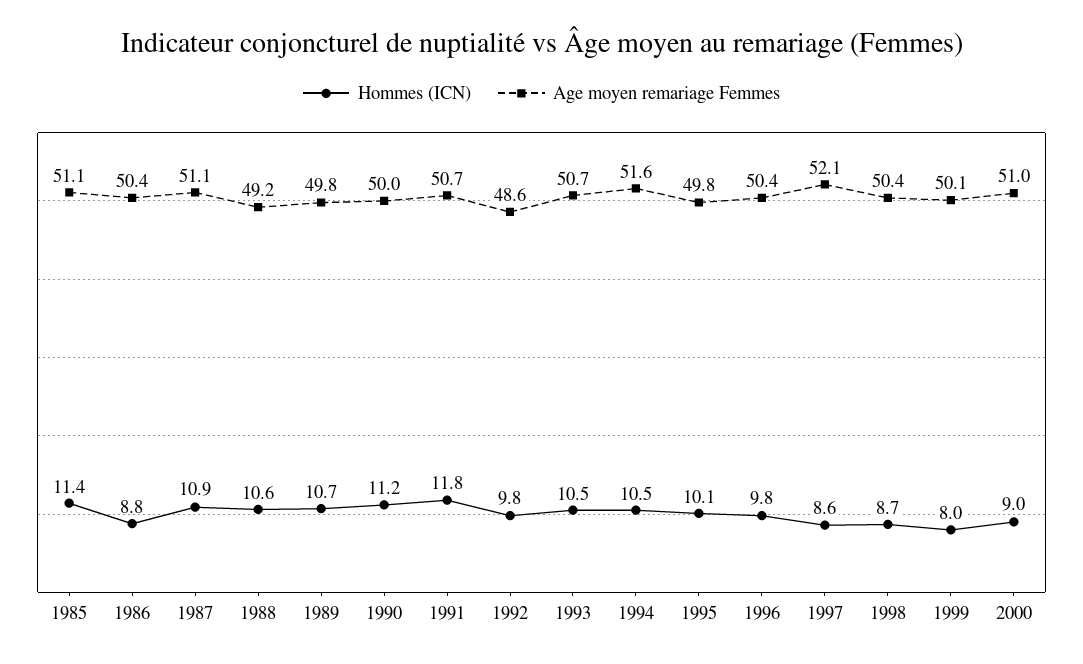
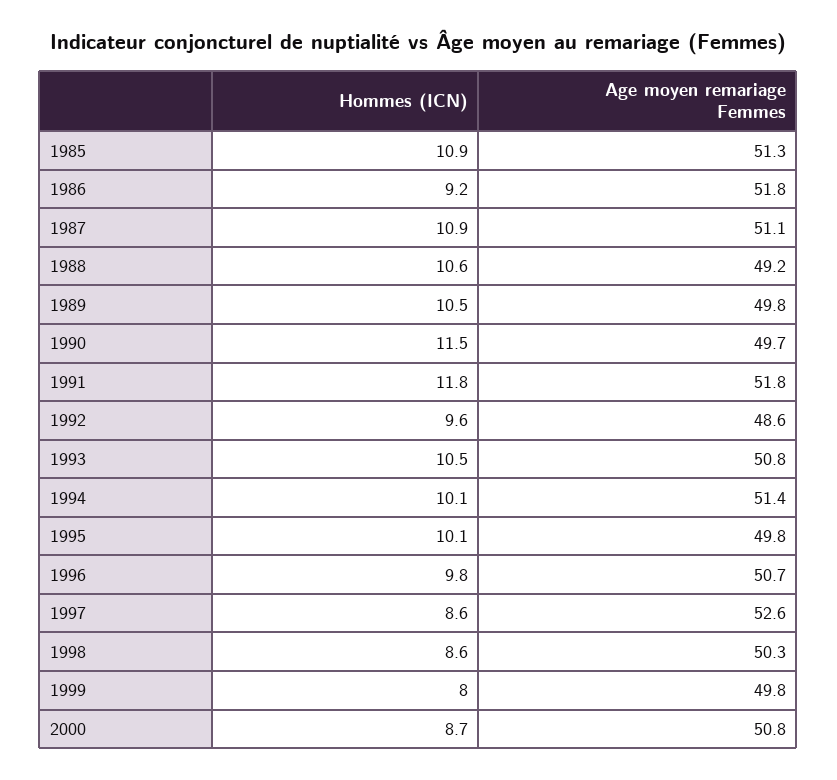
  {
    "Hommes (ICN)": {
-     "1985": 11.4,
+     "1985": 10.9,
-     "1986": 8.8,
+     "1986": 9.2,
      "1987": 10.9,
      "1988": 10.6,
-     "1989": 10.7,
+     "1989": 10.5,
-     "1990": 11.2,
+     "1990": 11.5,
      "1991": 11.8,
-     "1992": 9.8,
+     "1992": 9.6,
      "1993": 10.5,
-     "1994": 10.5,
+     "1994": 10.1,
      "1995": 10.1,
      "1996": 9.8,
      "1997": 8.6,
-     "1998": 8.7,
+     "1998": 8.6,
      "1999": 8,
-     "2000": 9
+     "2000": 8.7
    },
    "Age moyen remariage Femmes": {
-     "1985": 51.1,
+     "1985": 51.3,
-     "1986": 50.4,
+     "1986": 51.8,
      "1987": 51.1,
      "1988": 49.2,
      "1989": 49.8,
-     "1990": 50,
+     "1990": 49.7,
-     "1991": 50.7,
+     "1991": 51.8,
      "1992": 48.6,
-     "1993": 50.7,
+     "1993": 50.8,
-     "1994": 51.6,
+     "1994": 51.4,
      "1995": 49.8,
-     "1996": 50.4,
+     "1996": 50.7,
-     "1997": 52.1,
+     "1997": 52.6,
-     "1998": 50.4,
+     "1998": 50.3,
-     "1999": 50.1,
+     "1999": 49.8,
-     "2000": 51
+     "2000": 50.8
    }
  }

